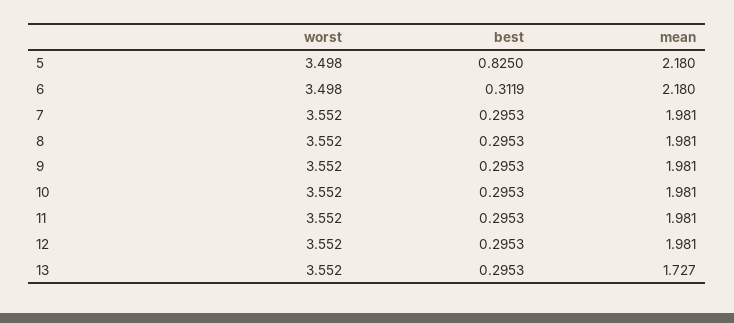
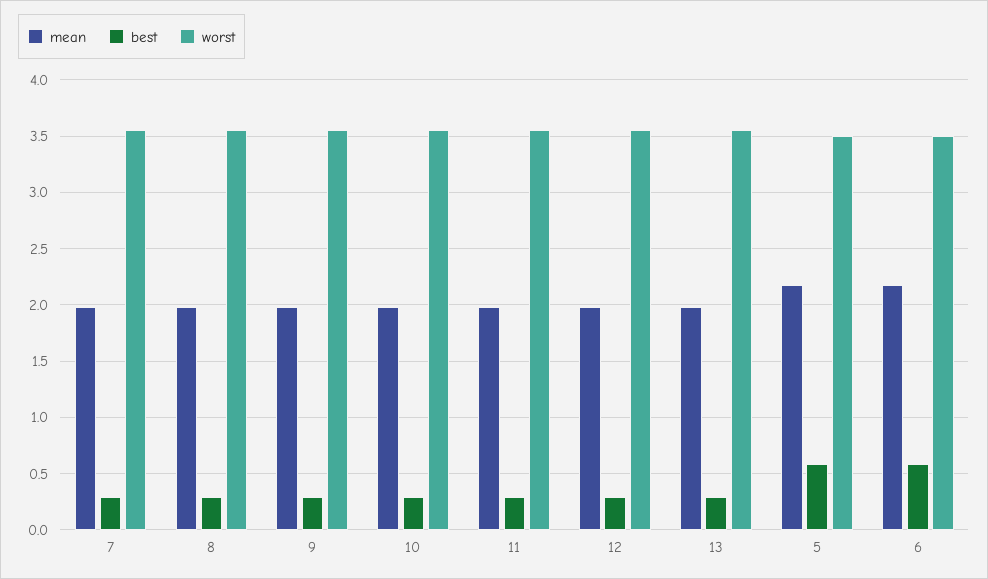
  {
    "worst": {
      "5": 3.498,
      "6": 3.498,
      "7": 3.552,
      "8": 3.552,
      "9": 3.552,
      "10": 3.552,
      "11": 3.552,
      "12": 3.552,
      "13": 3.552
    },
    "best": {
-     "5": 0.825,
+     "5": 0.6,
-     "6": 0.3119,
+     "6": 0.6,
      "7": 0.2953,
      "8": 0.2953,
      "9": 0.2953,
      "10": 0.2953,
      "11": 0.2953,
      "12": 0.2953,
      "13": 0.2953
    },
    "mean": {
      "5": 2.18,
      "6": 2.18,
      "7": 1.981,
      "8": 1.981,
      "9": 1.981,
      "10": 1.981,
      "11": 1.981,
      "12": 1.981,
-     "13": 1.727
+     "13": 2
    }
  }

